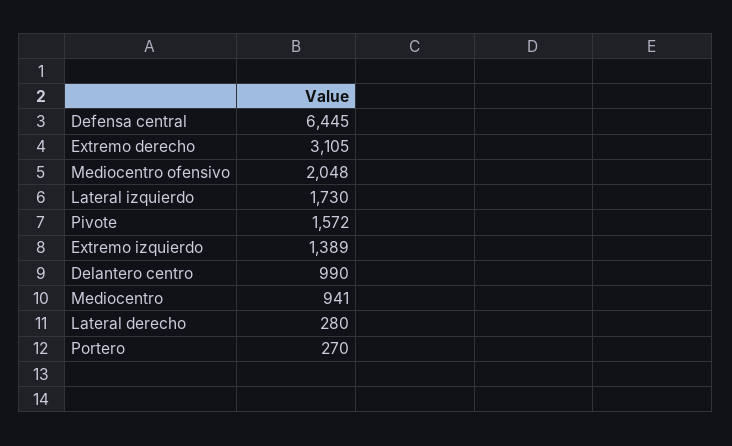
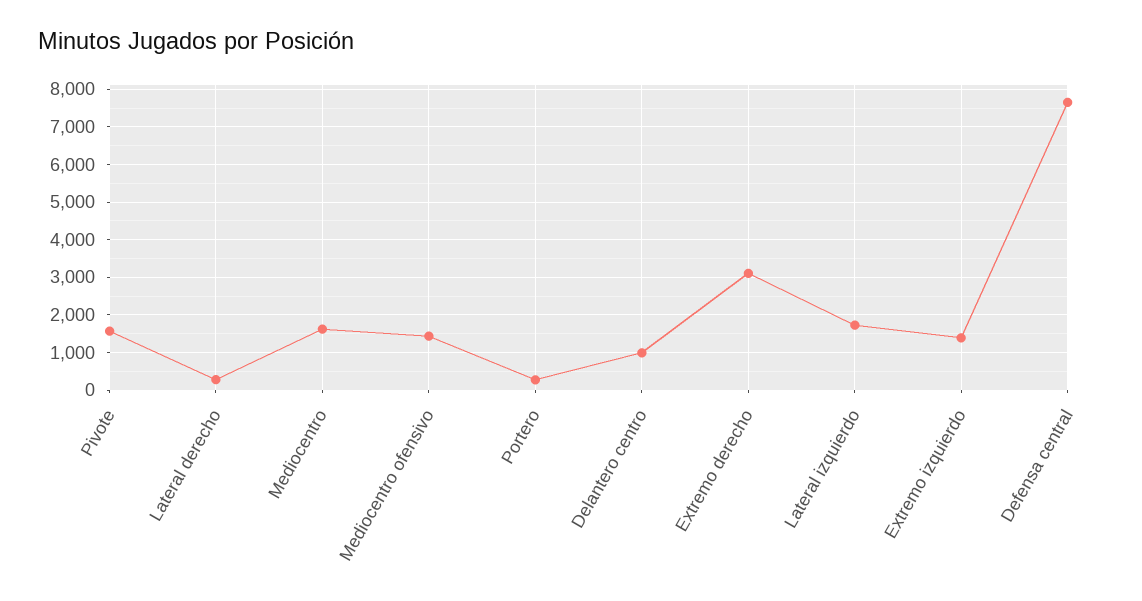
  {
-   "Defensa central": 6445,
+   "Defensa central": 7600,
    "Extremo derecho": 3105,
-   "Mediocentro ofensivo": 2048,
+   "Mediocentro ofensivo": 1400,
    "Lateral izquierdo": 1730,
    "Pivote": 1572,
    "Extremo izquierdo": 1389,
    "Delantero centro": 990,
-   "Mediocentro": 941,
+   "Mediocentro": 1600,
    "Lateral derecho": 280,
    "Portero": 270
  }

